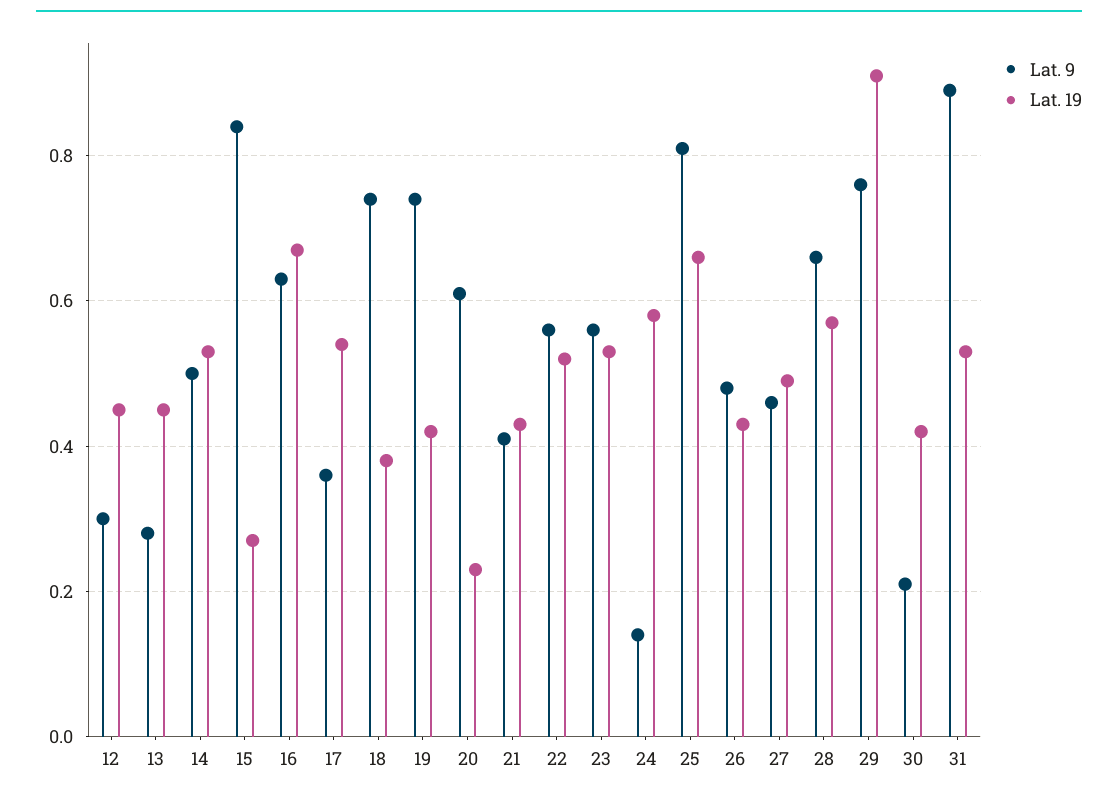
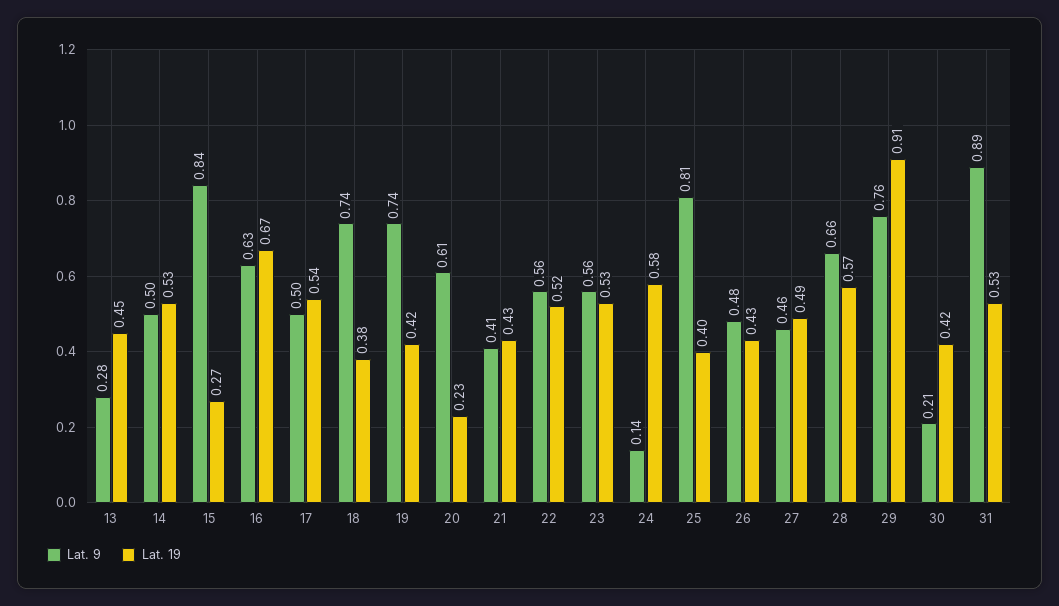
  {
    "Lat. 9": {
-     "12": 0.3,
      "13": 0.28,
      "14": 0.5,
      "15": 0.84,
      "16": 0.63,
-     "17": 0.35,
+     "17": 0.5,
      "18": 0.74,
      "19": 0.74,
      "20": 0.61,
      "21": 0.41,
      "22": 0.56,
      "23": 0.56,
      "24": 0.14,
      "25": 0.81,
      "26": 0.48,
      "27": 0.46,
      "28": 0.66,
      "29": 0.76,
      "30": 0.21,
      "31": 0.89
    },
    "Lat. 19": {
-     "12": 0.45,
      "13": 0.45,
      "14": 0.53,
      "15": 0.27,
      "16": 0.67,
      "17": 0.54,
      "18": 0.38,
      "19": 0.42,
      "20": 0.23,
      "21": 0.43,
      "22": 0.52,
      "23": 0.53,
      "24": 0.58,
-     "25": 0.65,
+     "25": 0.4,
      "26": 0.43,
      "27": 0.49,
      "28": 0.57,
      "29": 0.91,
      "30": 0.42,
      "31": 0.53
    }
  }

